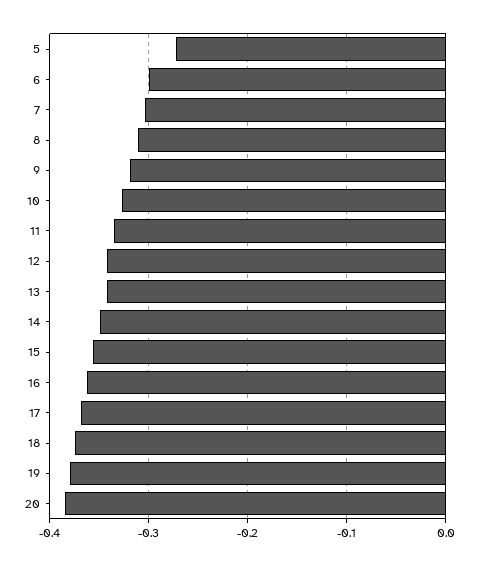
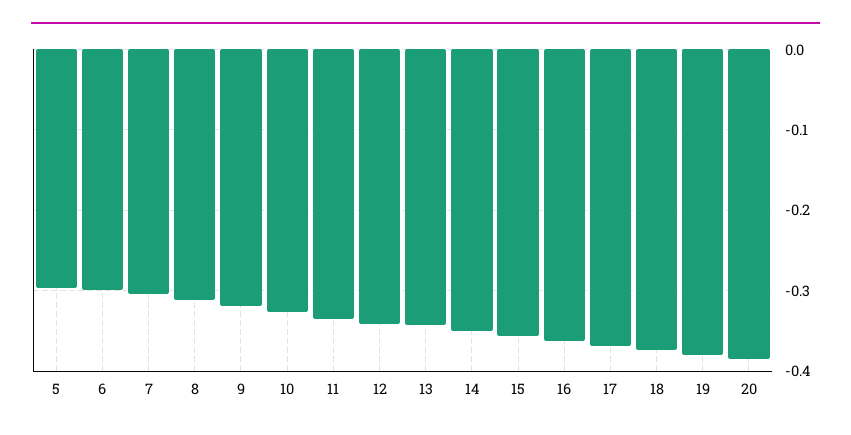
  {
-   "5": -0.27,
+   "5": -0.3,
    "6": -0.3,
    "7": -0.3,
    "8": -0.31,
    "9": -0.32,
    "10": -0.33,
    "11": -0.33,
    "12": -0.34,
    "13": -0.34,
    "14": -0.35,
    "15": -0.36,
    "16": -0.36,
    "17": -0.37,
    "18": -0.37,
    "19": -0.38,
    "20": -0.39
  }

